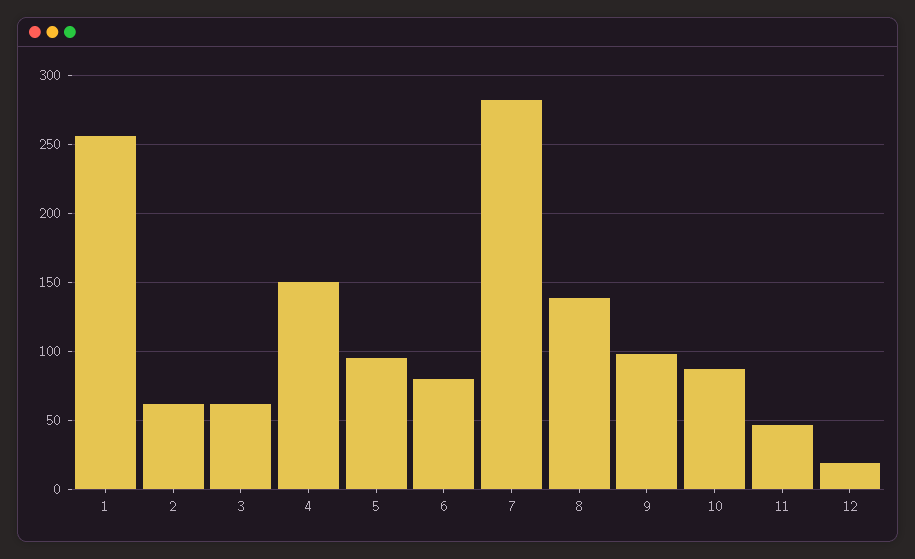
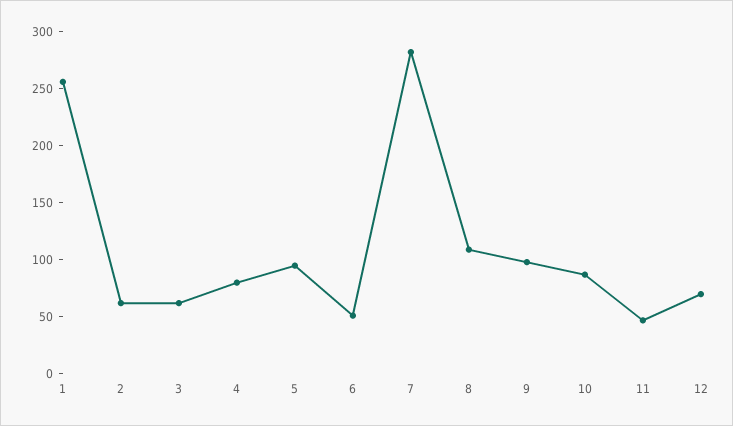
  {
    "1": 255,
    "2": 60,
    "3": 60,
-   "4": 150,
+   "4": 80,
    "5": 95,
-   "6": 80,
+   "6": 50,
    "7": 280,
-   "8": 140,
+   "8": 110,
    "9": 100,
    "10": 85,
    "11": 45,
-   "12": 20
+   "12": 70
  }

